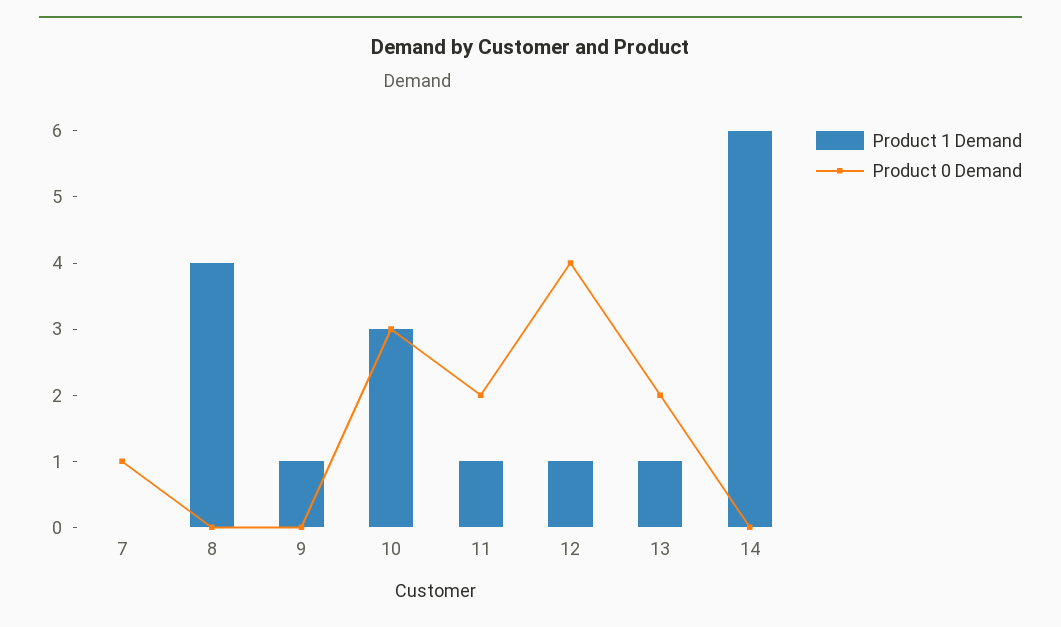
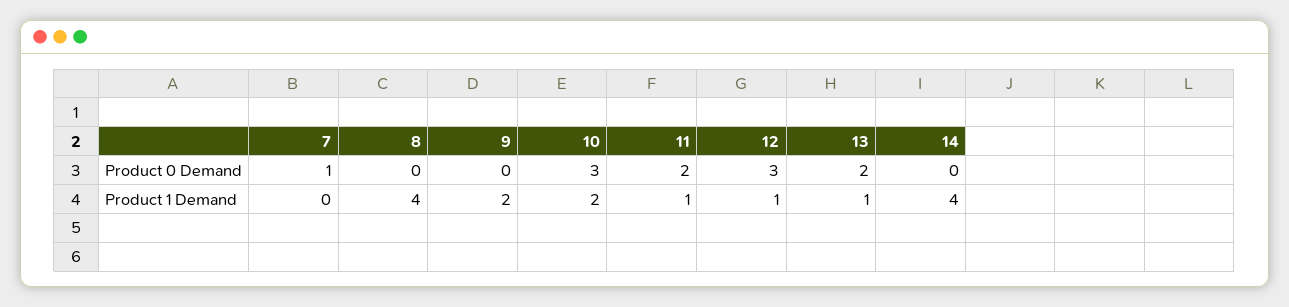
  {
    "Product 1 Demand": {
      "7": 0,
      "8": 4,
-     "9": 1,
+     "9": 2,
-     "10": 3,
+     "10": 2,
      "11": 1,
      "12": 1,
      "13": 1,
-     "14": 6
+     "14": 4
    },
    "Product 0 Demand": {
      "7": 1,
      "8": 0,
      "9": 0,
      "10": 3,
      "11": 2,
-     "12": 4,
+     "12": 3,
      "13": 2,
      "14": 0
    }
  }

